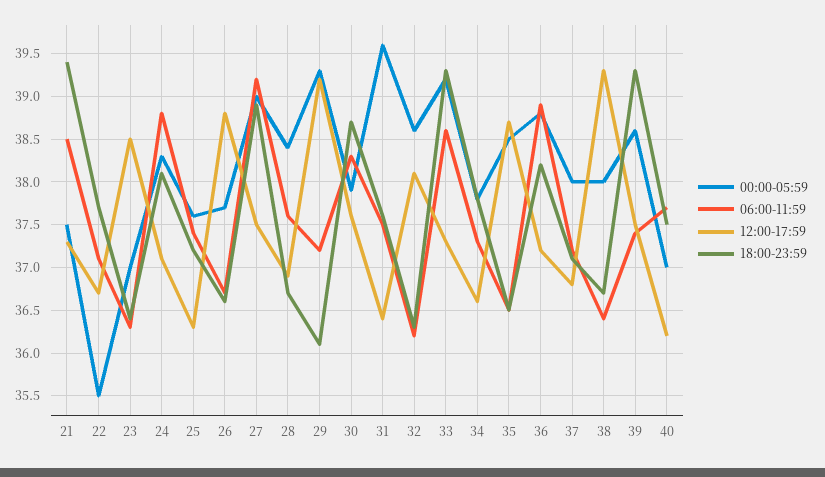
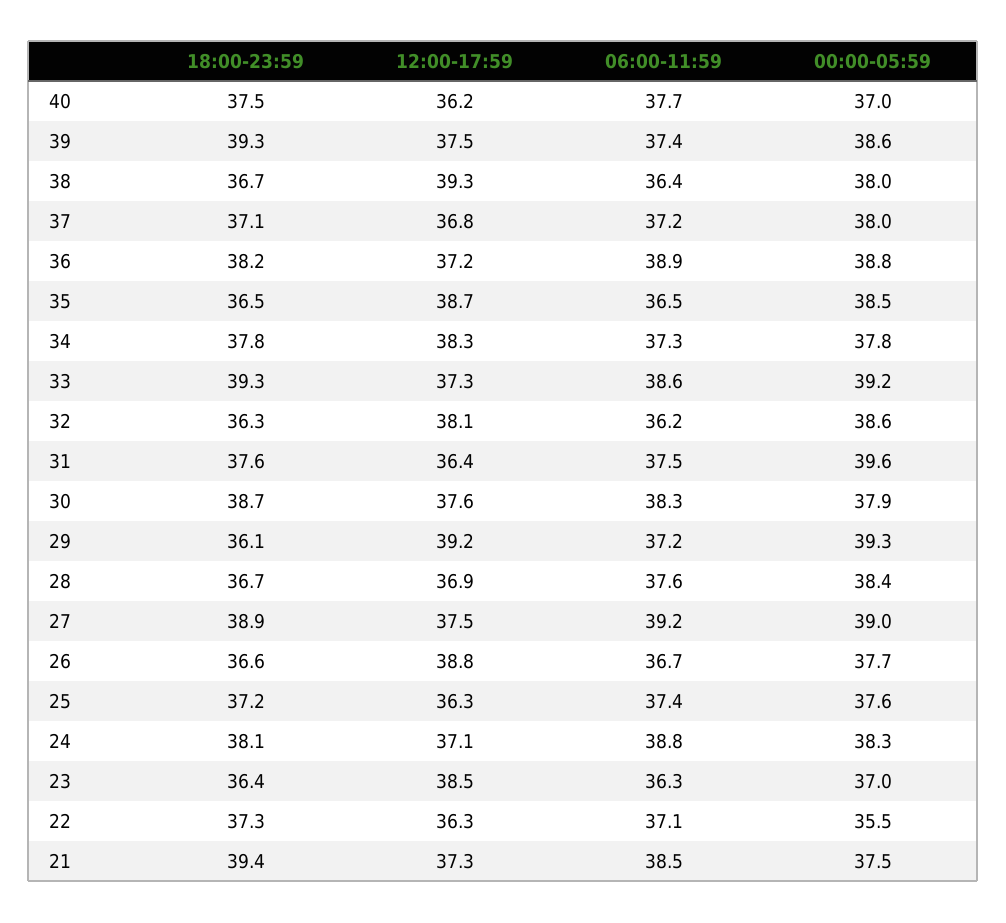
  {
    "00:00-05:59": {
      "21": 37.5,
      "22": 35.5,
      "23": 37,
      "24": 38.3,
      "25": 37.6,
      "26": 37.7,
      "27": 39,
      "28": 38.4,
      "29": 39.3,
      "30": 37.9,
      "31": 39.6,
      "32": 38.6,
      "33": 39.2,
      "34": 37.8,
      "35": 38.5,
      "36": 38.8,
      "37": 38,
      "38": 38,
      "39": 38.6,
      "40": 37
    },
    "06:00-11:59": {
      "21": 38.5,
      "22": 37.1,
      "23": 36.3,
      "24": 38.8,
      "25": 37.4,
      "26": 36.7,
      "27": 39.2,
      "28": 37.6,
      "29": 37.2,
      "30": 38.3,
      "31": 37.5,
      "32": 36.2,
      "33": 38.6,
      "34": 37.3,
      "35": 36.5,
      "36": 38.9,
      "37": 37.2,
      "38": 36.4,
      "39": 37.4,
      "40": 37.7
    },
    "12:00-17:59": {
      "21": 37.3,
-     "22": 36.7,
+     "22": 36.3,
      "23": 38.5,
      "24": 37.1,
      "25": 36.3,
      "26": 38.8,
      "27": 37.5,
      "28": 36.9,
      "29": 39.2,
      "30": 37.6,
      "31": 36.4,
      "32": 38.1,
      "33": 37.3,
-     "34": 36.6,
+     "34": 38.3,
      "35": 38.7,
      "36": 37.2,
      "37": 36.8,
      "38": 39.3,
      "39": 37.5,
      "40": 36.2
    },
    "18:00-23:59": {
      "21": 39.4,
-     "22": 37.7,
+     "22": 37.3,
      "23": 36.4,
      "24": 38.1,
      "25": 37.2,
      "26": 36.6,
      "27": 38.9,
      "28": 36.7,
      "29": 36.1,
      "30": 38.7,
      "31": 37.6,
      "32": 36.3,
      "33": 39.3,
      "34": 37.8,
      "35": 36.5,
      "36": 38.2,
      "37": 37.1,
      "38": 36.7,
      "39": 39.3,
      "40": 37.5
    }
  }

